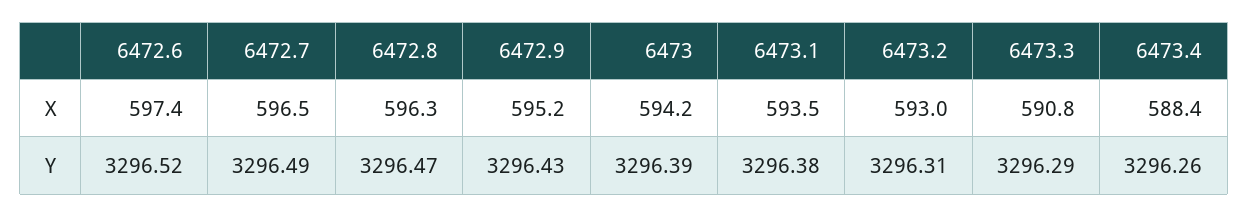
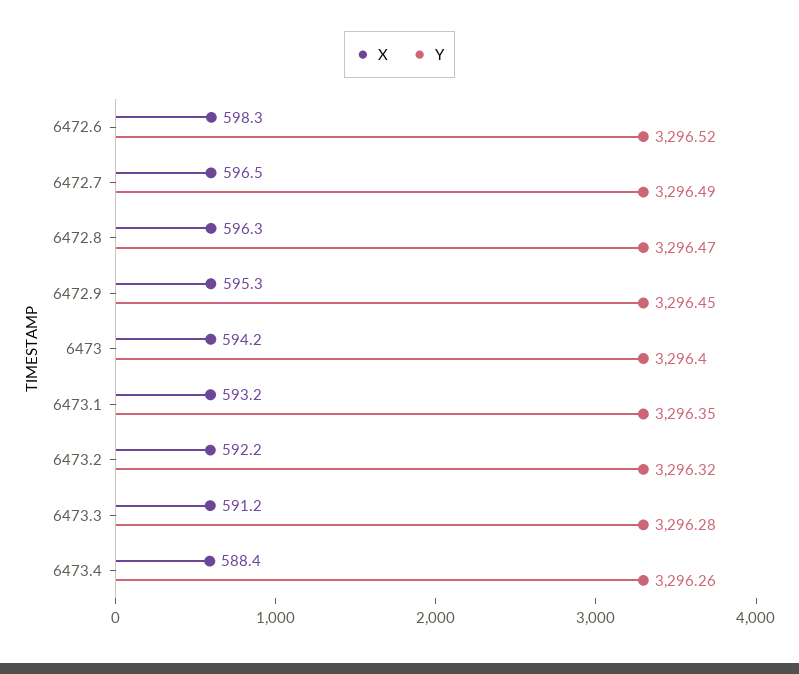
  {
    "X": {
-     "6472.6": 597.4,
+     "6472.6": 598.3,
      "6472.7": 596.5,
      "6472.8": 596.3,
-     "6472.9": 595.2,
+     "6472.9": 595.3,
      "6473": 594.2,
-     "6473.1": 593.5,
+     "6473.1": 593.2,
-     "6473.2": 593,
+     "6473.2": 592.2,
-     "6473.3": 590.8,
+     "6473.3": 591.2,
      "6473.4": 588.4
    },
    "Y": {
      "6472.6": 3296.52,
      "6472.7": 3296.49,
      "6472.8": 3296.47,
-     "6472.9": 3296.43,
+     "6472.9": 3296.45,
-     "6473": 3296.39,
+     "6473": 3296.4,
-     "6473.1": 3296.38,
+     "6473.1": 3296.35,
-     "6473.2": 3296.31,
+     "6473.2": 3296.32,
-     "6473.3": 3296.29,
+     "6473.3": 3296.28,
      "6473.4": 3296.26
    }
  }

